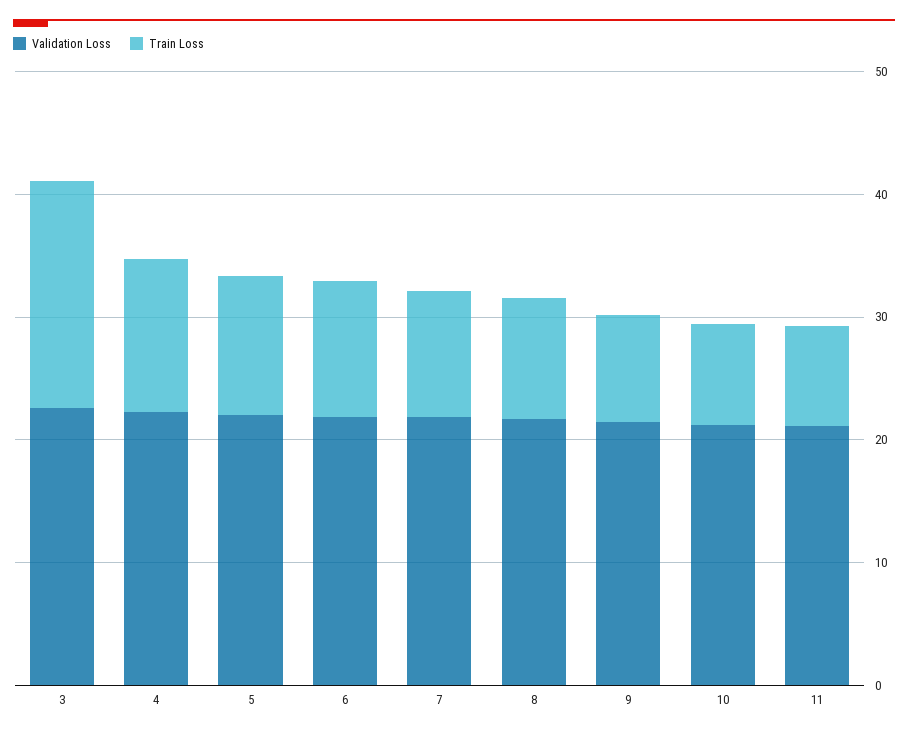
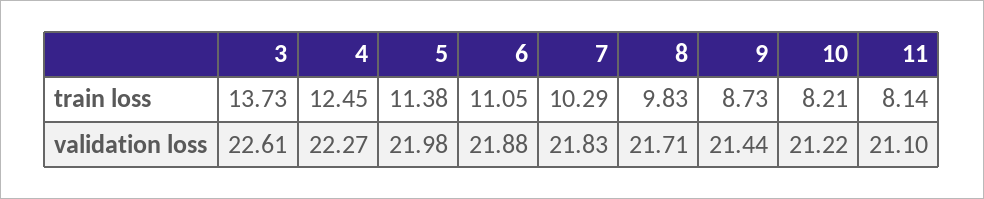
  {
    "Validation Loss": {
      "3": 22.61,
      "4": 22.27,
      "5": 21.98,
      "6": 21.88,
      "7": 21.83,
      "8": 21.71,
      "9": 21.44,
      "10": 21.22,
      "11": 21.1
    },
    "Train Loss": {
-     "3": 18,
+     "3": 13.73,
      "4": 12.45,
      "5": 11.38,
      "6": 11.05,
      "7": 10.29,
      "8": 9.83,
      "9": 8.73,
      "10": 8.21,
      "11": 8.14
    }
  }

